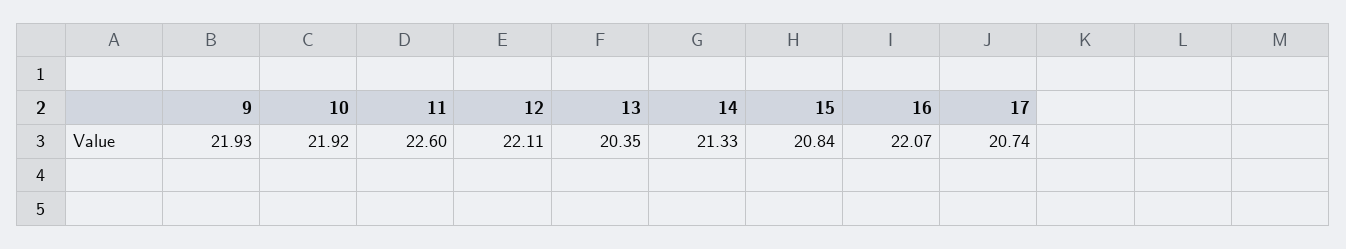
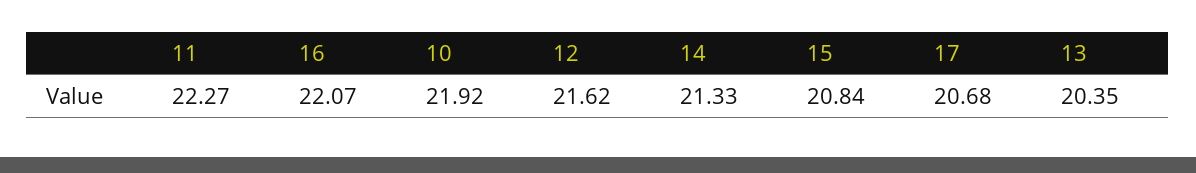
  {
-   "9": 21.93,
    "10": 21.92,
-   "11": 22.6,
+   "11": 22.27,
-   "12": 22.11,
+   "12": 21.62,
    "13": 20.35,
    "14": 21.33,
    "15": 20.84,
    "16": 22.07,
-   "17": 20.74
+   "17": 20.68
  }

